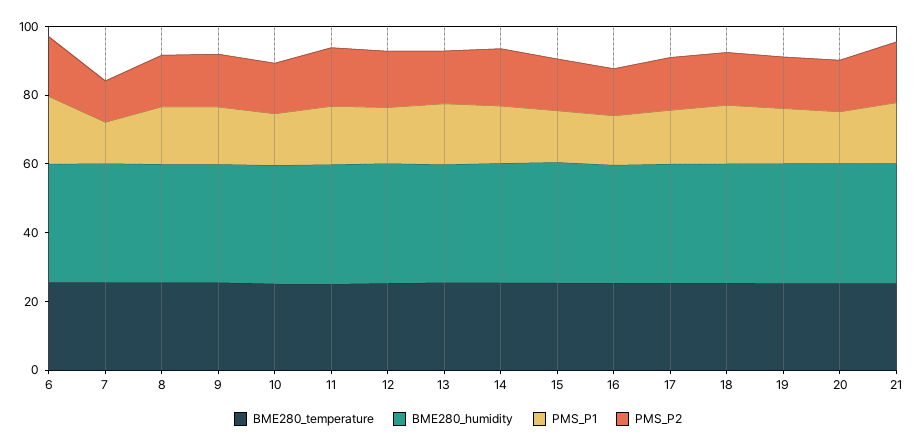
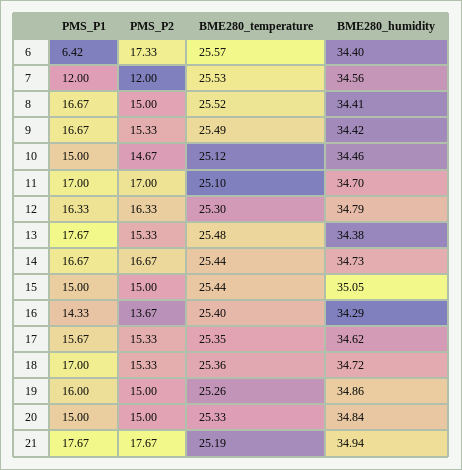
  {
    "BME280_temperature": {
      "6": 25.57,
      "7": 25.53,
      "8": 25.52,
      "9": 25.49,
      "10": 25.12,
      "11": 25.1,
      "12": 25.3,
      "13": 25.48,
      "14": 25.44,
      "15": 25.44,
      "16": 25.4,
      "17": 25.35,
      "18": 25.36,
      "19": 25.26,
      "20": 25.33,
      "21": 25.19
    },
    "BME280_humidity": {
      "6": 34.4,
      "7": 34.56,
      "8": 34.41,
      "9": 34.42,
      "10": 34.46,
      "11": 34.7,
      "12": 34.79,
      "13": 34.38,
      "14": 34.73,
      "15": 35.05,
      "16": 34.29,
      "17": 34.62,
      "18": 34.72,
      "19": 34.86,
      "20": 34.84,
      "21": 34.94
    },
    "PMS_P1": {
-     "6": 20,
+     "6": 6.42,
      "7": 12,
      "8": 16.67,
      "9": 16.67,
      "10": 15,
      "11": 17,
      "12": 16.33,
      "13": 17.67,
      "14": 16.67,
      "15": 15,
      "16": 14.33,
      "17": 15.67,
      "18": 17,
      "19": 16,
      "20": 15,
      "21": 17.67
    },
    "PMS_P2": {
      "6": 17.33,
      "7": 12,
      "8": 15,
      "9": 15.33,
      "10": 14.67,
      "11": 17,
      "12": 16.33,
      "13": 15.33,
      "14": 16.67,
      "15": 15,
      "16": 13.67,
      "17": 15.33,
      "18": 15.33,
      "19": 15,
      "20": 15,
      "21": 17.67
    }
  }

